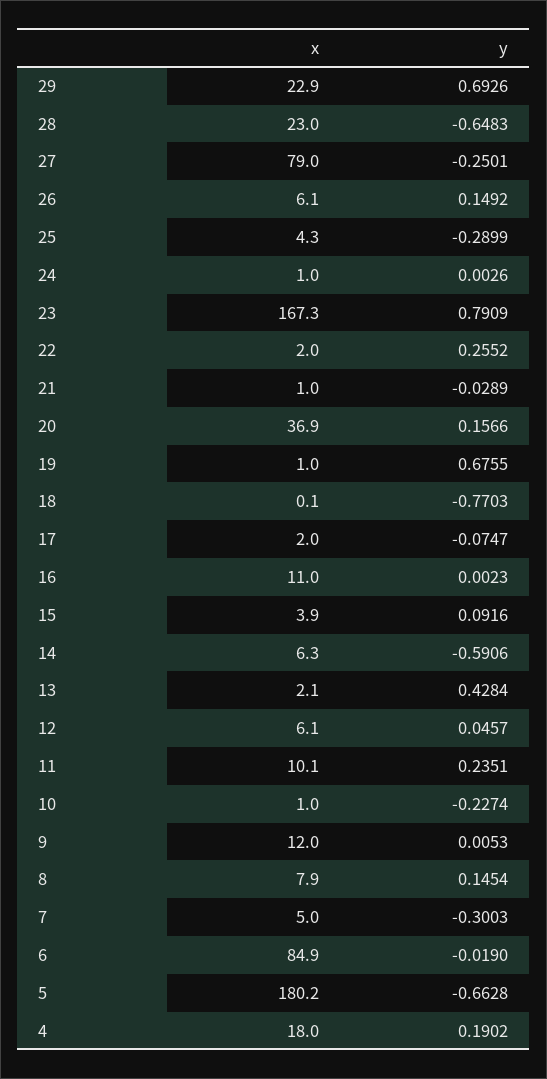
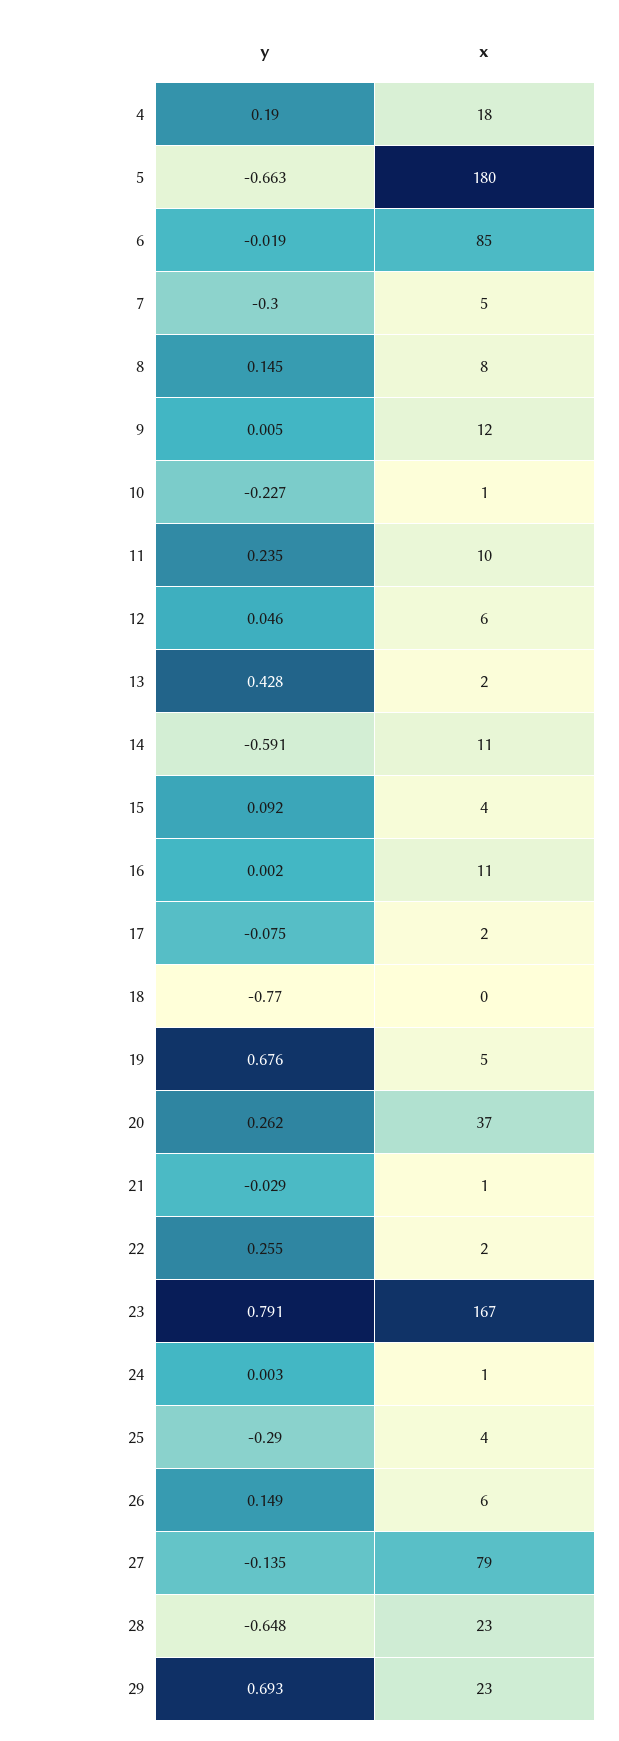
  {
    "x": {
      "29": 22.9,
      "28": 23,
      "27": 79,
      "26": 6.1,
      "25": 4.3,
      "24": 1,
      "23": 167.3,
      "22": 2,
      "21": 1,
      "20": 36.9,
-     "19": 1,
+     "19": 5,
      "18": 0.1,
      "17": 2,
      "16": 11,
      "15": 3.9,
-     "14": 6.3,
+     "14": 11,
      "13": 2.1,
      "12": 6.1,
      "11": 10.1,
      "10": 1,
      "9": 12,
      "8": 7.9,
      "7": 5,
      "6": 84.9,
      "5": 180.2,
      "4": 18
    },
    "y": {
      "29": 0.6926,
      "28": -0.6483,
-     "27": -0.2501,
+     "27": -0.135,
      "26": 0.1492,
      "25": -0.2899,
      "24": 0.0026,
      "23": 0.7909,
      "22": 0.2552,
      "21": -0.0289,
-     "20": 0.1566,
+     "20": 0.262,
      "19": 0.6755,
      "18": -0.7703,
      "17": -0.0747,
      "16": 0.0023,
      "15": 0.0916,
      "14": -0.5906,
      "13": 0.4284,
      "12": 0.0457,
      "11": 0.2351,
      "10": -0.2274,
      "9": 0.0053,
      "8": 0.1454,
      "7": -0.3003,
      "6": -0.019,
      "5": -0.6628,
      "4": 0.1902
    }
  }

